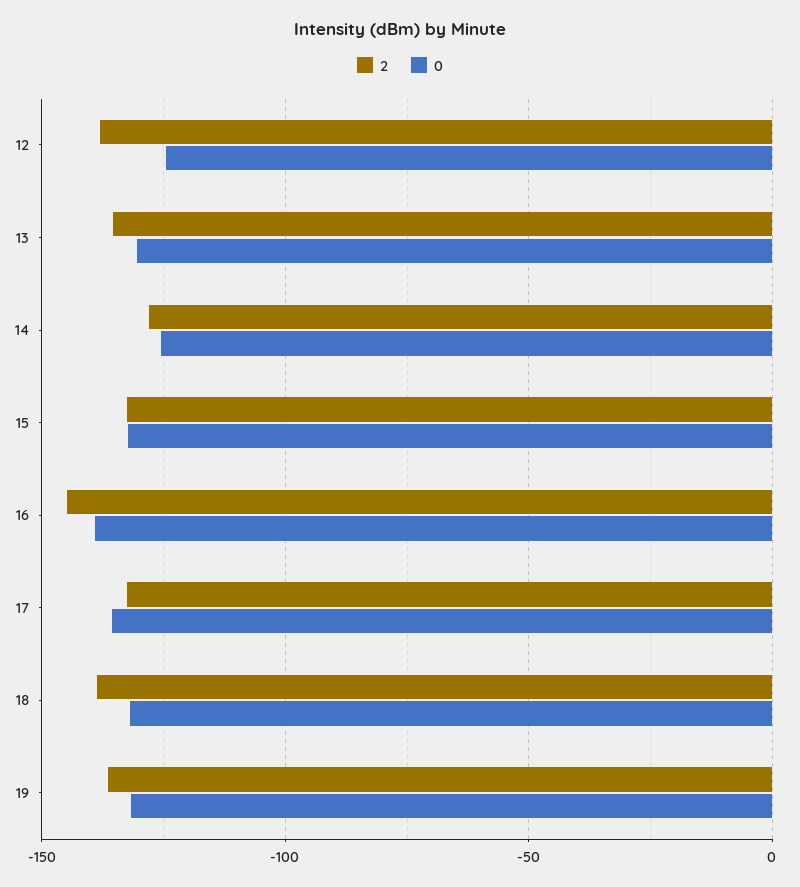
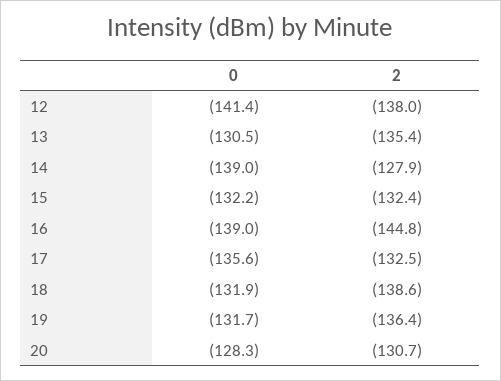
  {
    "2": {
      "12": -138,
      "13": -135.4,
      "14": -127.9,
      "15": -132.4,
      "16": -144.8,
      "17": -132.5,
      "18": -138.6,
-     "19": -136.4
+     "19": -136.4,
+     "20": -130.7
    },
    "0": {
-     "12": -125,
+     "12": -141.4,
      "13": -130.5,
-     "14": -125,
+     "14": -139,
      "15": -132.2,
      "16": -139,
      "17": -135.6,
      "18": -131.9,
-     "19": -131.7
+     "19": -131.7,
+     "20": -128.3
    }
  }

